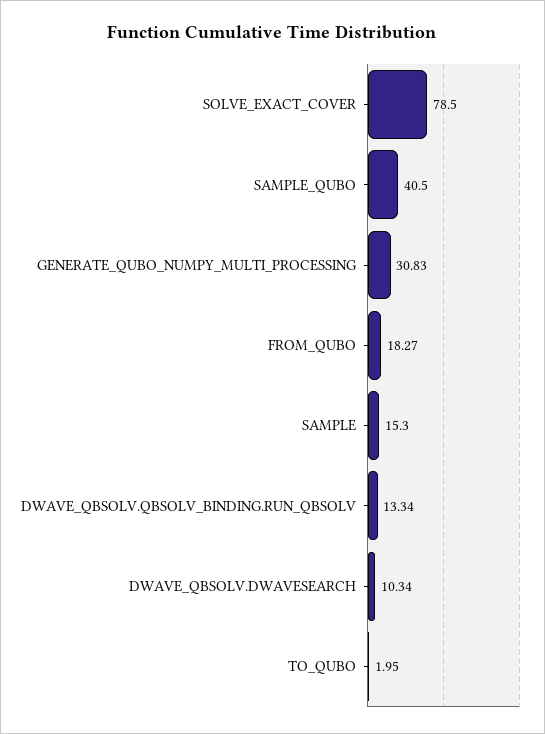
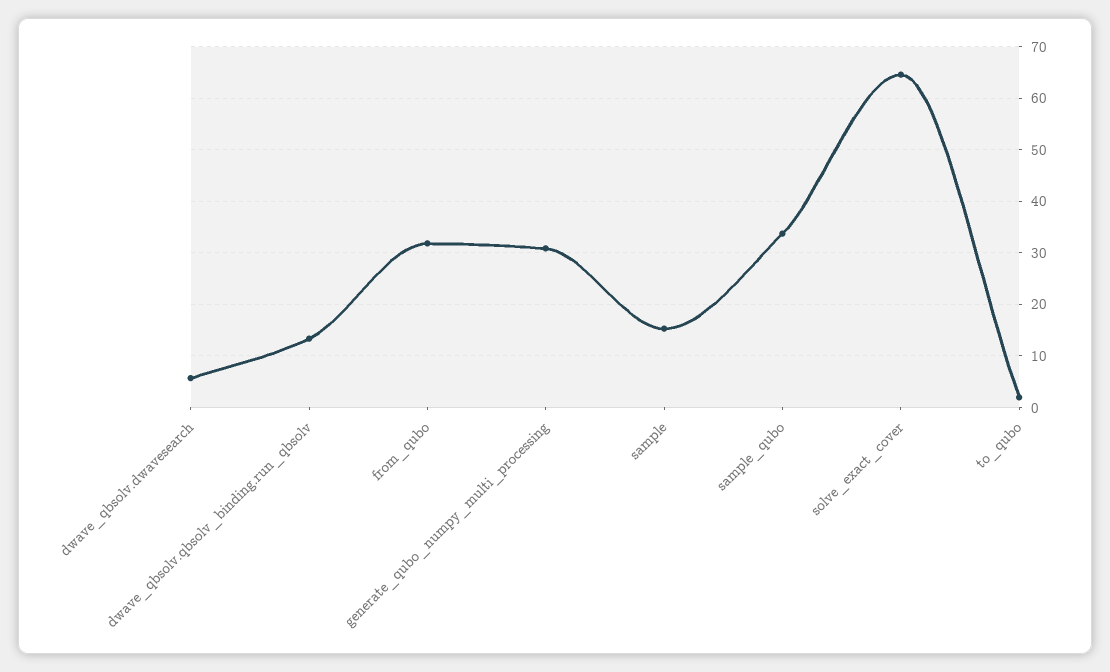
  {
-   "SOLVE_EXACT_COVER": 78.5,
+   "SOLVE_EXACT_COVER": 64,
-   "SAMPLE_QUBO": 40.5,
+   "SAMPLE_QUBO": 34,
    "GENERATE_QUBO_NUMPY_MULTI_PROCESSING": 30.83,
-   "FROM_QUBO": 18.27,
+   "FROM_QUBO": 32,
    "SAMPLE": 15.3,
    "DWAVE_QBSOLV.QBSOLV_BINDING.RUN_QBSOLV": 13.34,
-   "DWAVE_QBSOLV.DWAVESEARCH": 10.34,
+   "DWAVE_QBSOLV.DWAVESEARCH": 6,
    "TO_QUBO": 1.95
  }

